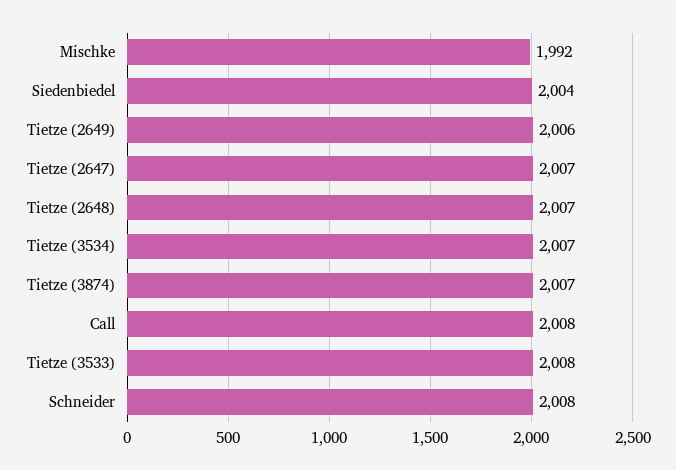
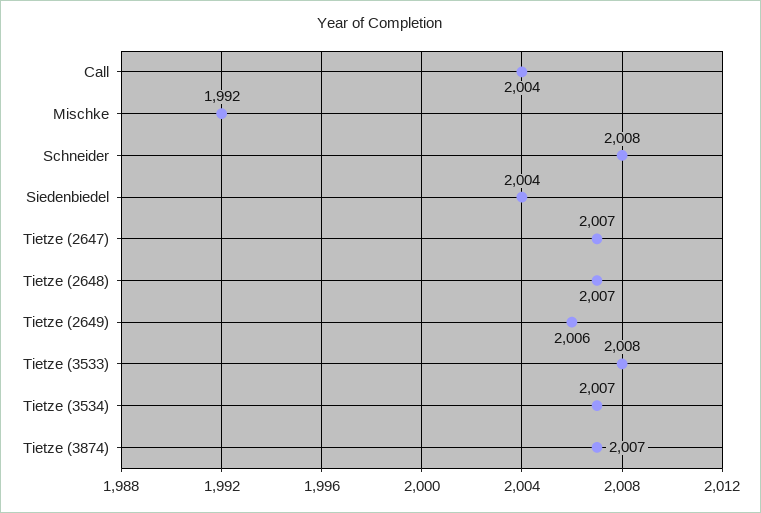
  {
    "Mischke": 1992,
    "Siedenbiedel": 2004,
    "Tietze (2649)": 2006,
    "Tietze (2647)": 2007,
    "Tietze (2648)": 2007,
    "Tietze (3534)": 2007,
    "Tietze (3874)": 2007,
-   "Call": 2008,
+   "Call": 2004,
    "Tietze (3533)": 2008,
    "Schneider": 2008
  }

